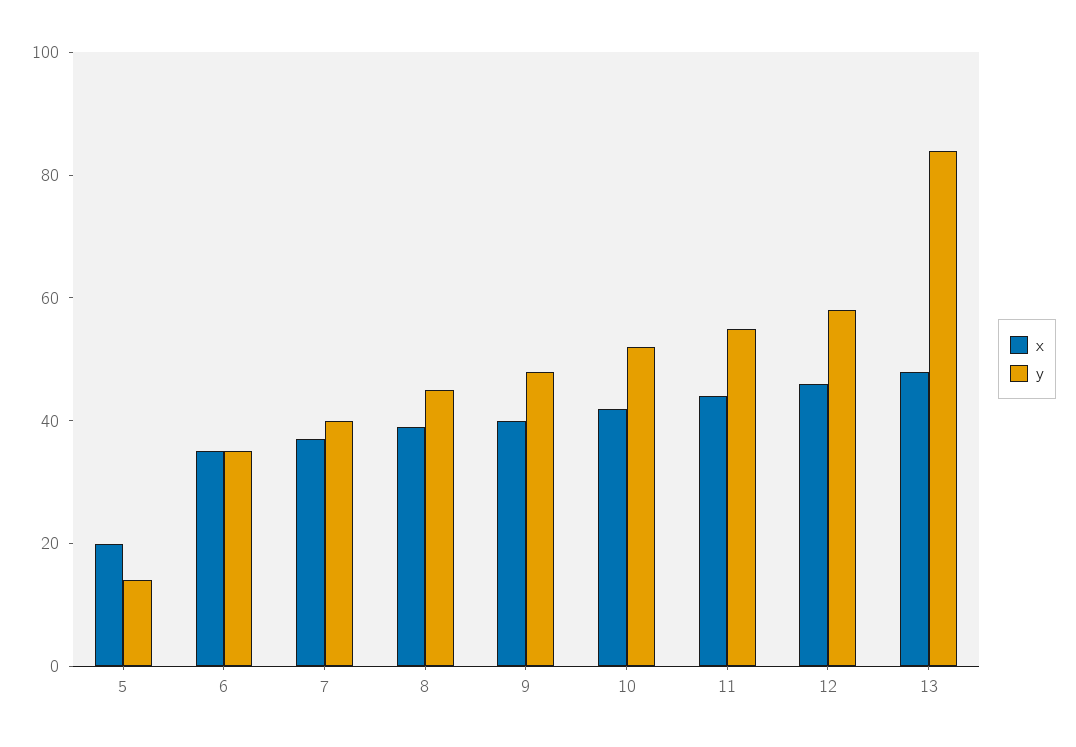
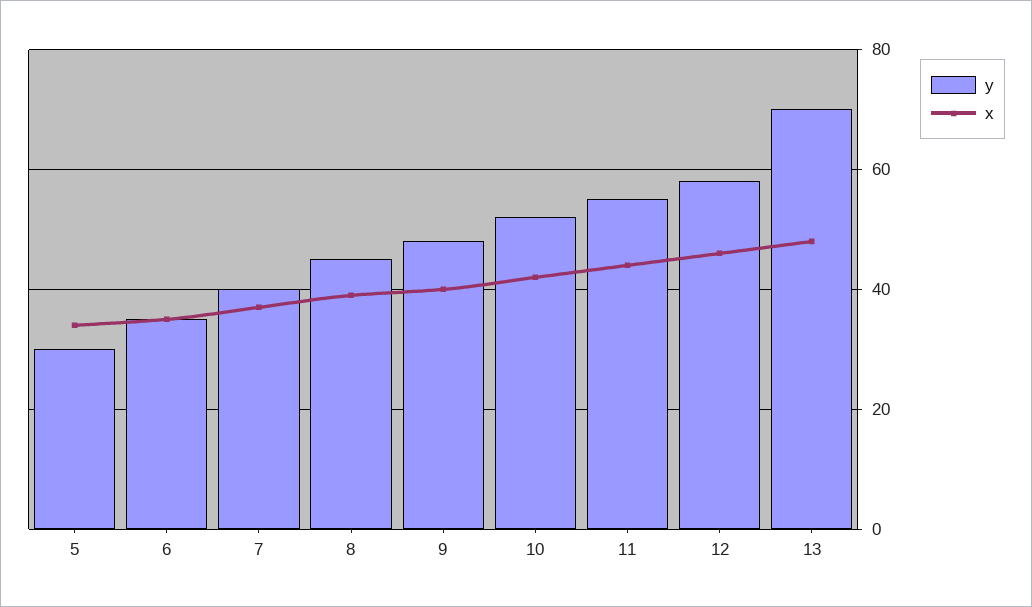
  {
    "x": {
-     "5": 20,
+     "5": 35,
      "6": 35,
      "7": 35,
      "8": 40,
      "9": 40,
      "10": 40,
      "11": 45,
      "12": 45,
      "13": 50
    },
    "y": {
-     "5": 15,
+     "5": 30,
      "6": 35,
      "7": 40,
      "8": 45,
      "9": 50,
      "10": 50,
      "11": 55,
      "12": 60,
-     "13": 85
+     "13": 70
    }
  }

